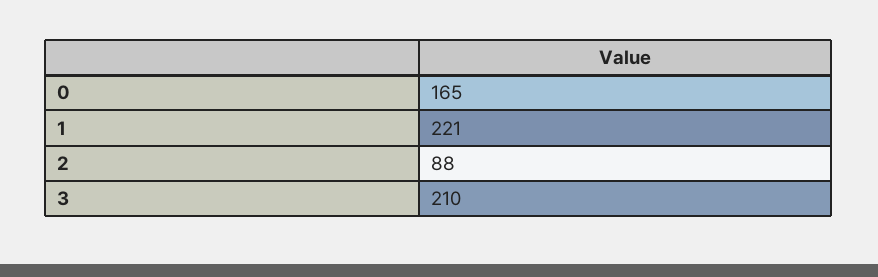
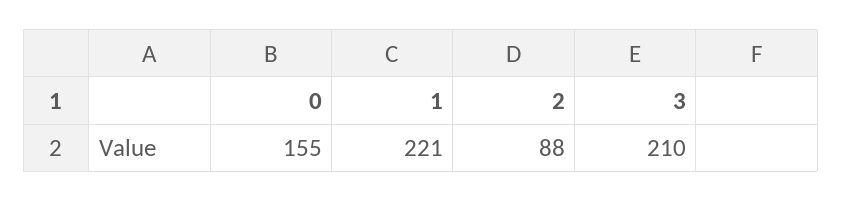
  {
-   "0": 165,
+   "0": 155,
    "1": 221,
    "2": 88,
    "3": 210
  }

